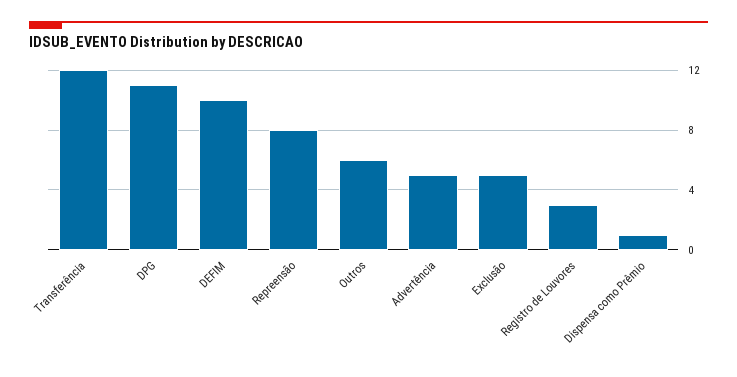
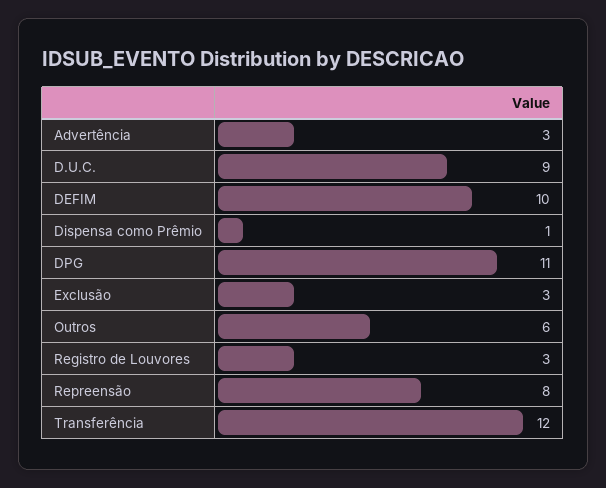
  {
    "Transferência": 12,
    "DPG": 11,
    "DEFIM": 10,
    "Repreensão": 8,
    "Outros": 6,
-   "Advertência": 5,
+   "Advertência": 3,
-   "Exclusão": 5,
+   "Exclusão": 3,
    "Registro de Louvores": 3,
-   "Dispensa como Prêmio": 1
+   "Dispensa como Prêmio": 1,
+   "D.U.C.": 9
  }

